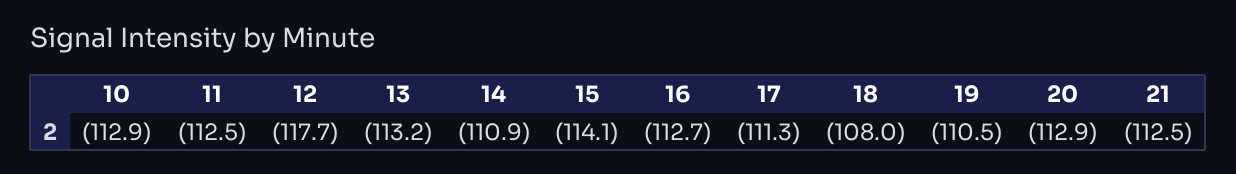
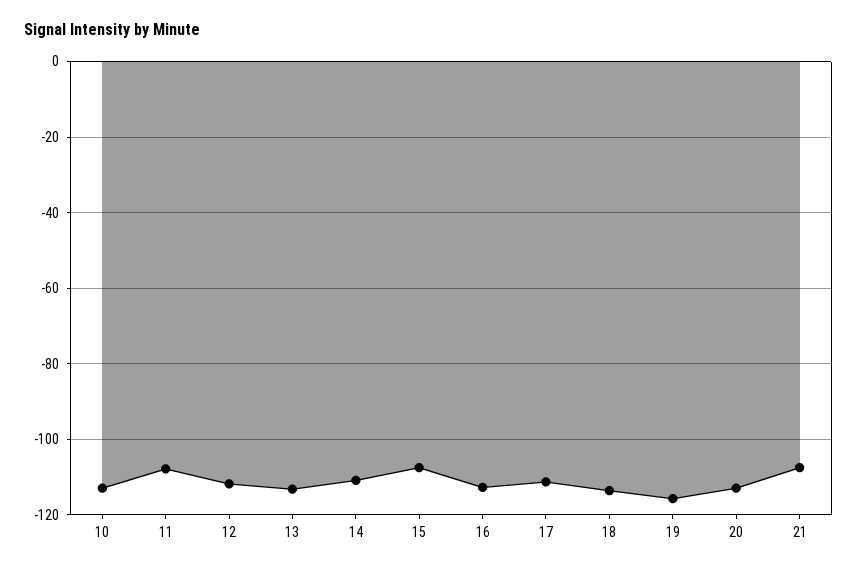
  {
    "10": -112.9,
-   "11": -112.5,
+   "11": -108,
-   "12": -117.7,
+   "12": -112,
    "13": -113.2,
    "14": -110.9,
-   "15": -114.1,
+   "15": -108,
    "16": -112.7,
    "17": -111.3,
-   "18": -108,
+   "18": -114,
-   "19": -110.5,
+   "19": -116,
    "20": -112.9,
-   "21": -112.5
+   "21": -108
  }

